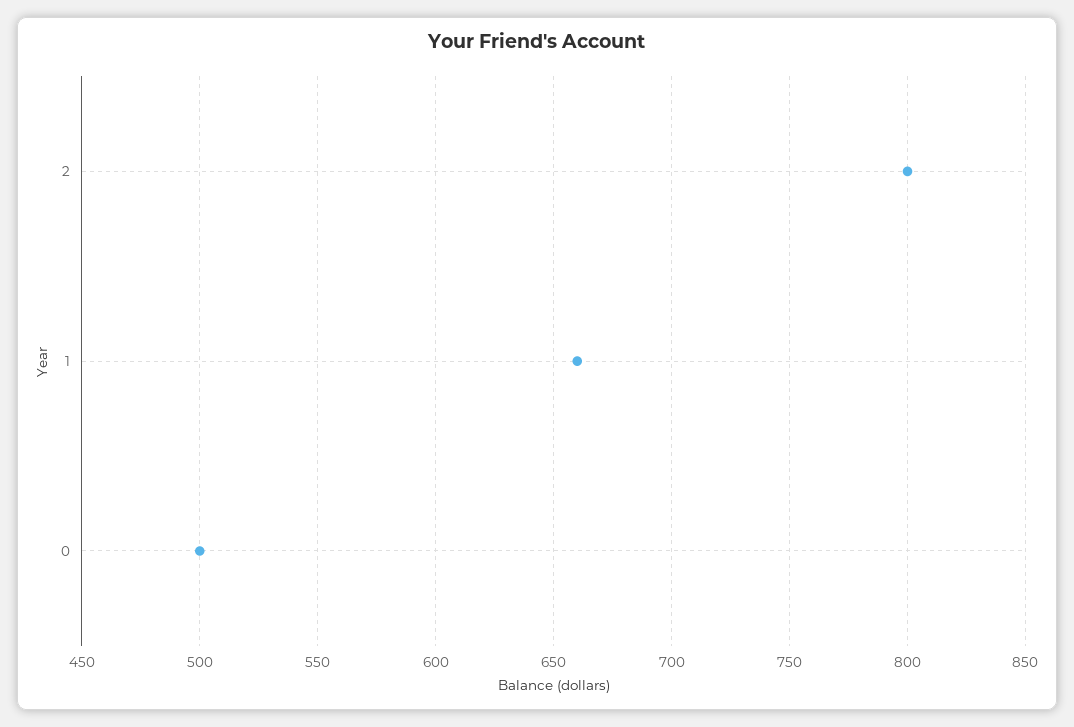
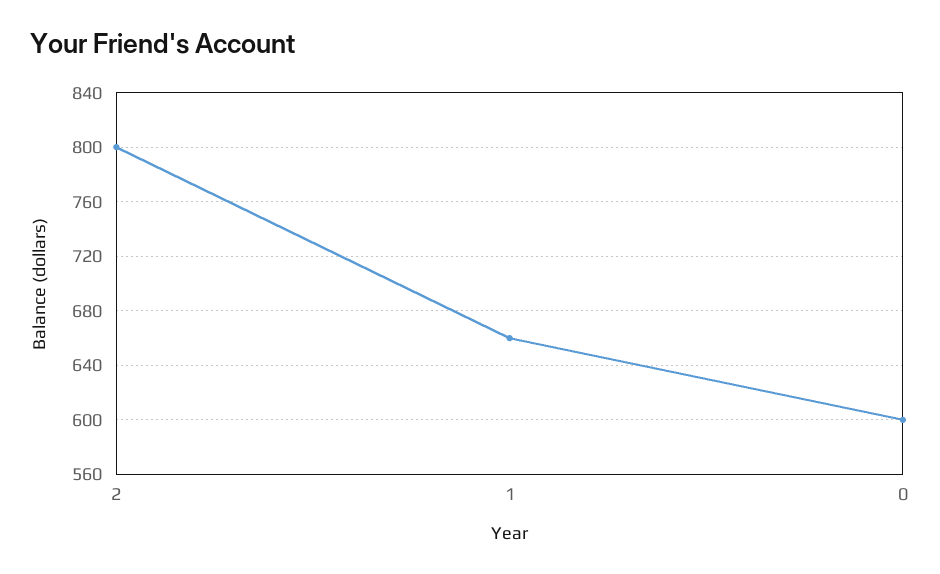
  {
    "2": 800,
    "1": 660,
-   "0": 500
+   "0": 600
  }

